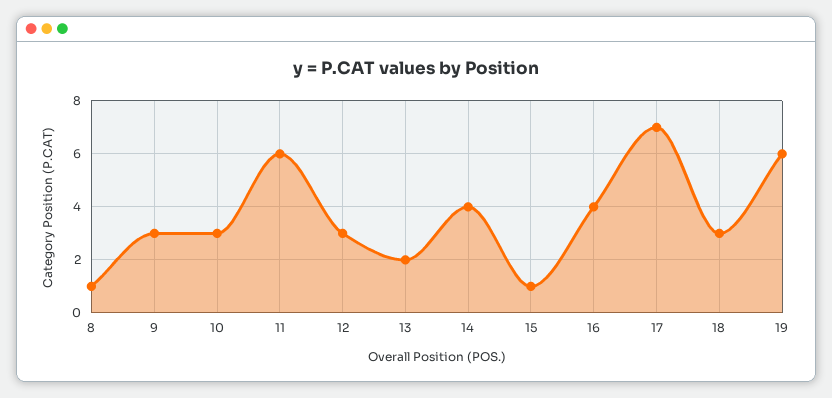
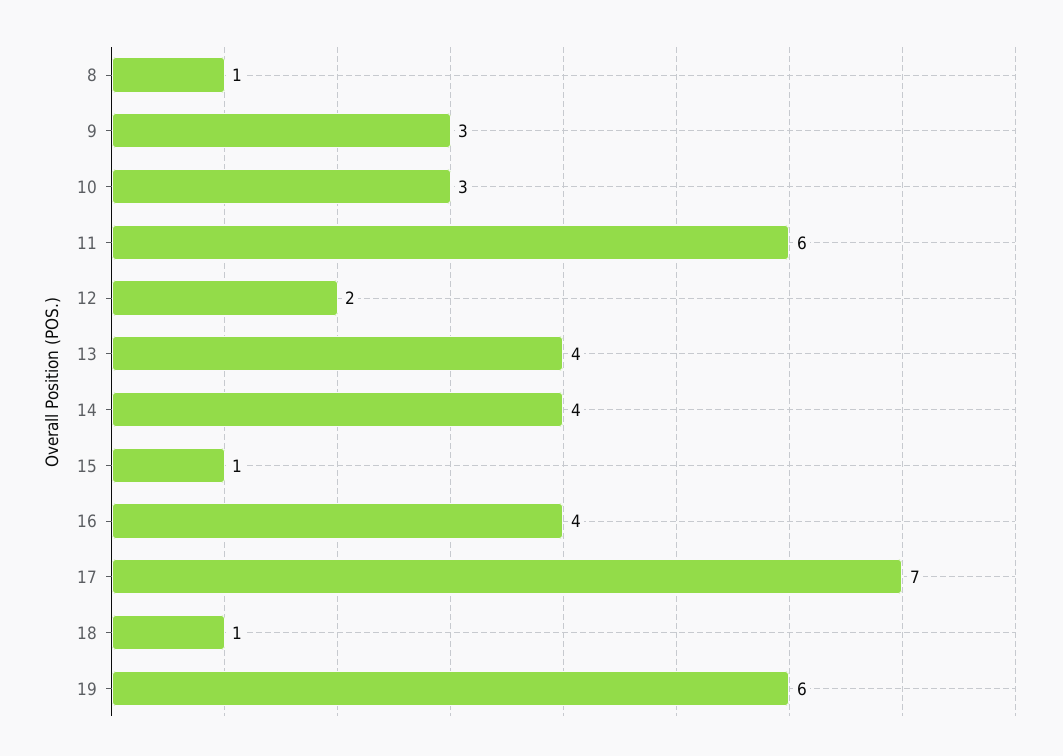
  {
    "8": 1,
    "9": 3,
    "10": 3,
    "11": 6,
-   "12": 3,
+   "12": 2,
-   "13": 2,
+   "13": 4,
    "14": 4,
    "15": 1,
    "16": 4,
    "17": 7,
-   "18": 3,
+   "18": 1,
    "19": 6
  }

